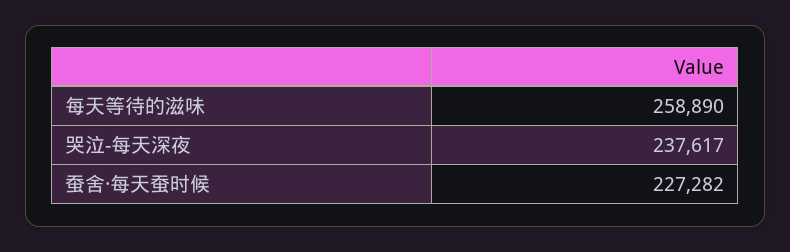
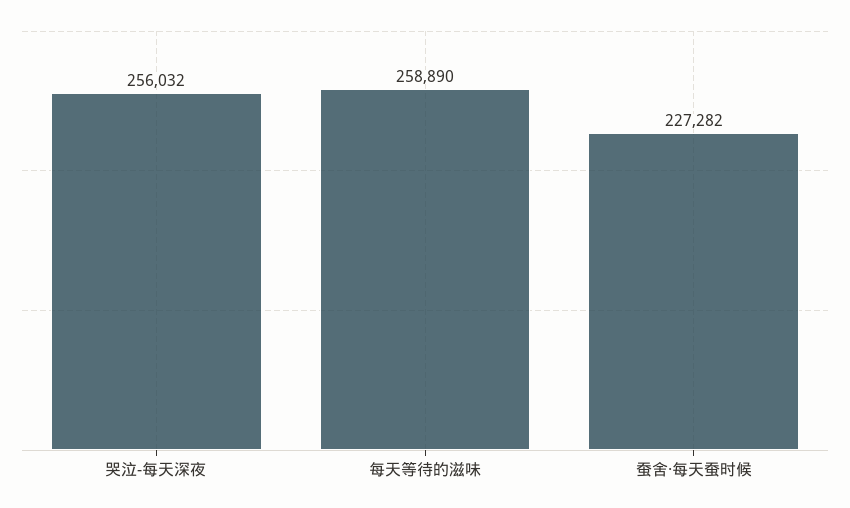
  {
    "每天等待的滋味": 258890,
-   "哭泣-每天深夜": 237617,
+   "哭泣-每天深夜": 256032,
    "蚕舍·每天蚕时候": 227282
  }

